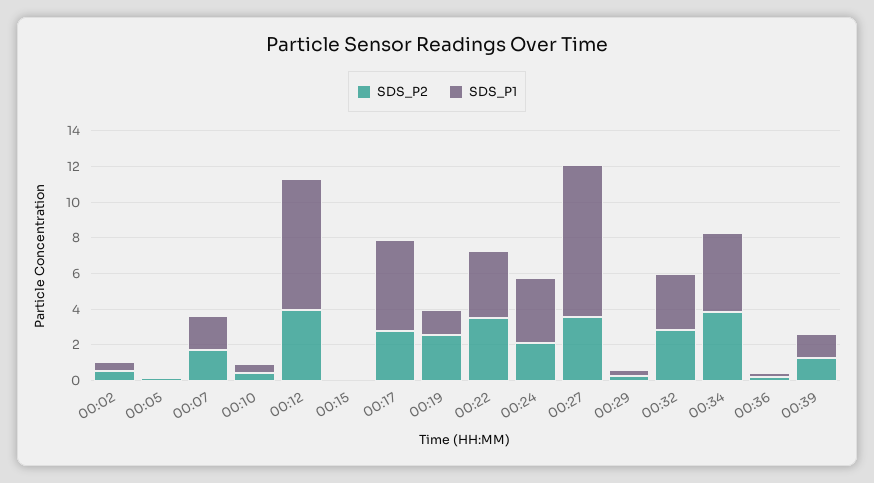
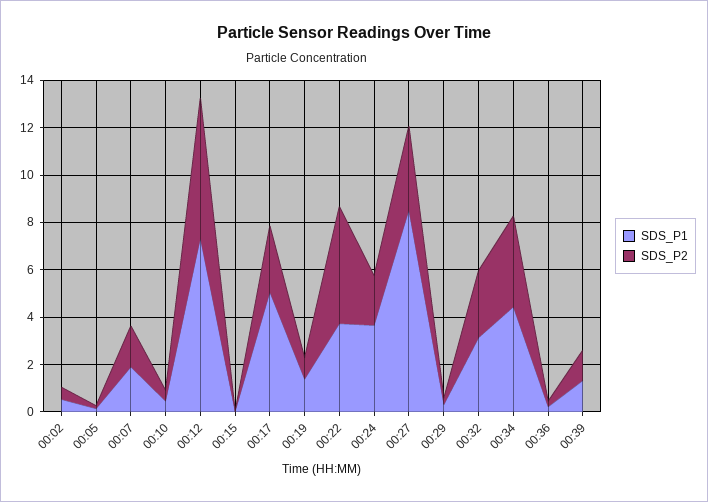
  {
    "SDS_P2": {
      "00:02": 0.5,
      "00:05": 0,
      "00:07": 1.5,
      "00:10": 0.5,
-     "00:12": 4,
+     "00:12": 6,
      "00:15": 0,
      "00:17": 3,
-     "00:19": 2.5,
+     "00:19": 1,
-     "00:22": 3.5,
+     "00:22": 5,
      "00:24": 2,
      "00:27": 3.5,
      "00:29": 0.5,
      "00:32": 3,
      "00:34": 4,
      "00:36": 0,
      "00:39": 1.5
    },
    "SDS_P1": {
      "00:02": 0.5,
      "00:05": 0,
      "00:07": 2,
      "00:10": 0.5,
      "00:12": 7.5,
      "00:15": 0,
      "00:17": 5,
      "00:19": 1.5,
      "00:22": 3.5,
      "00:24": 3.5,
      "00:27": 8.5,
      "00:29": 0.5,
      "00:32": 3,
      "00:34": 4.5,
      "00:36": 0,
      "00:39": 1.5
    }
  }

